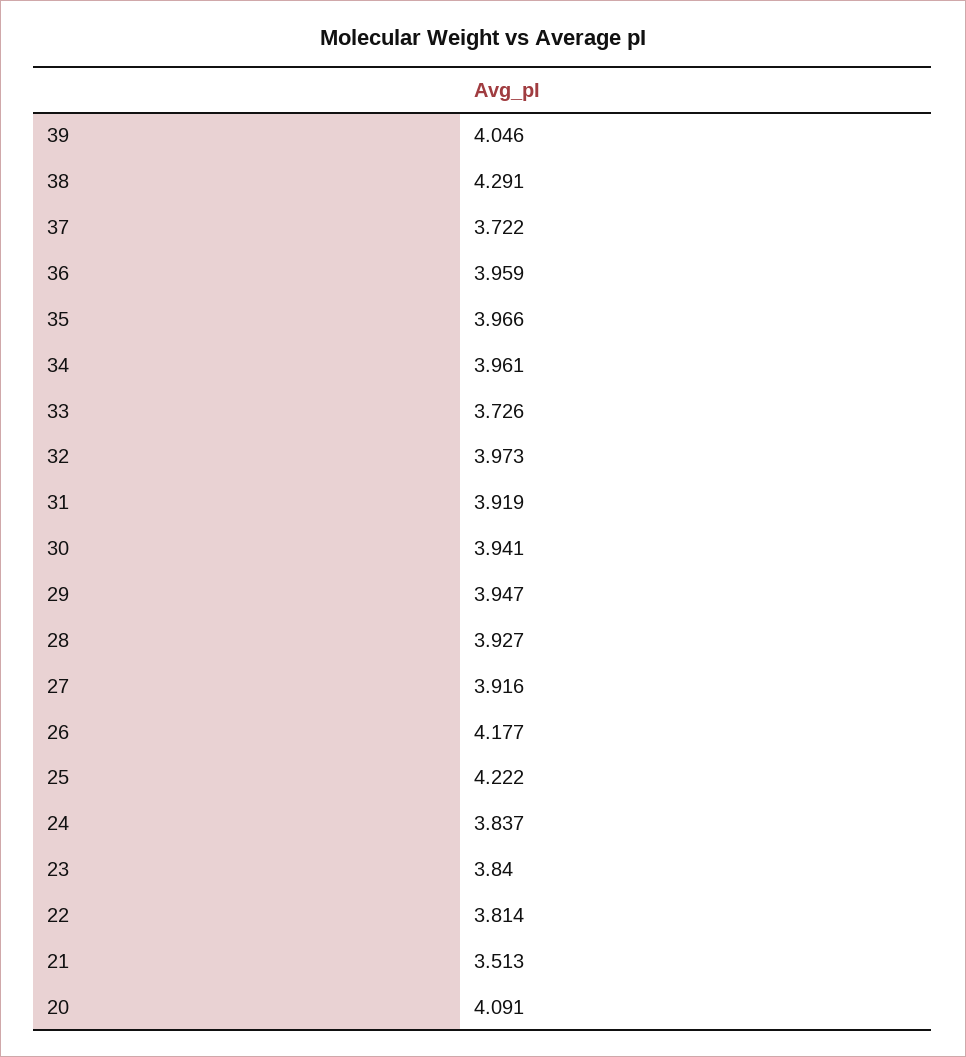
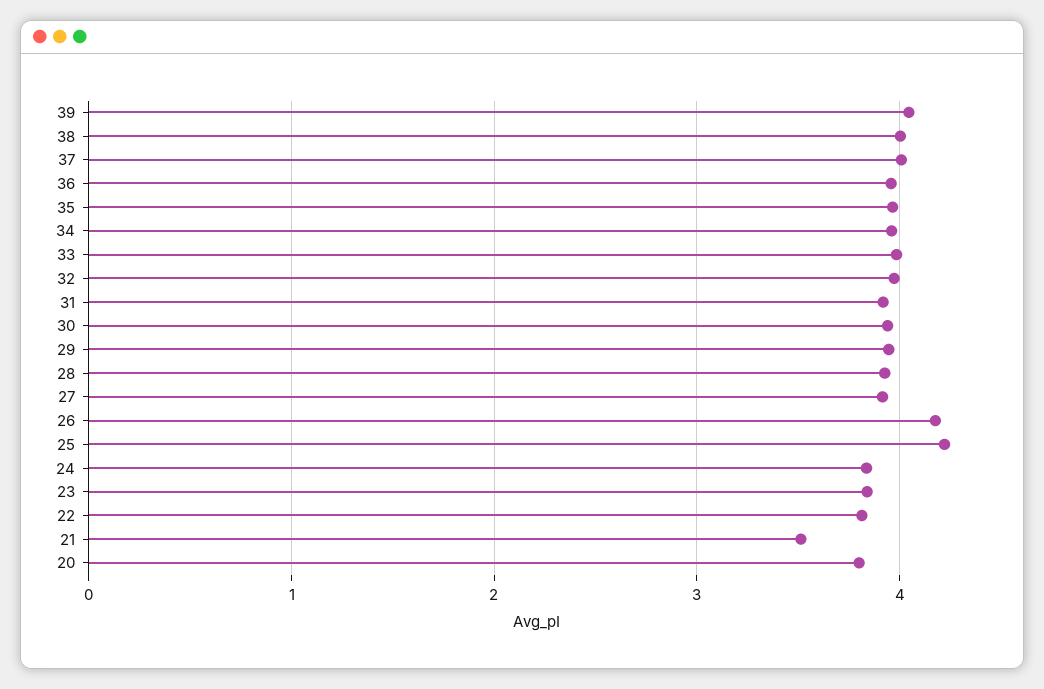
  {
    "39": 4.046,
-   "38": 4.291,
+   "38": 4,
-   "37": 3.722,
+   "37": 4,
    "36": 3.959,
    "35": 3.966,
    "34": 3.961,
-   "33": 3.726,
+   "33": 4,
    "32": 3.973,
    "31": 3.919,
    "30": 3.941,
    "29": 3.947,
    "28": 3.927,
    "27": 3.916,
    "26": 4.177,
    "25": 4.222,
    "24": 3.837,
    "23": 3.84,
    "22": 3.814,
    "21": 3.513,
-   "20": 4.091
+   "20": 3.8
  }

